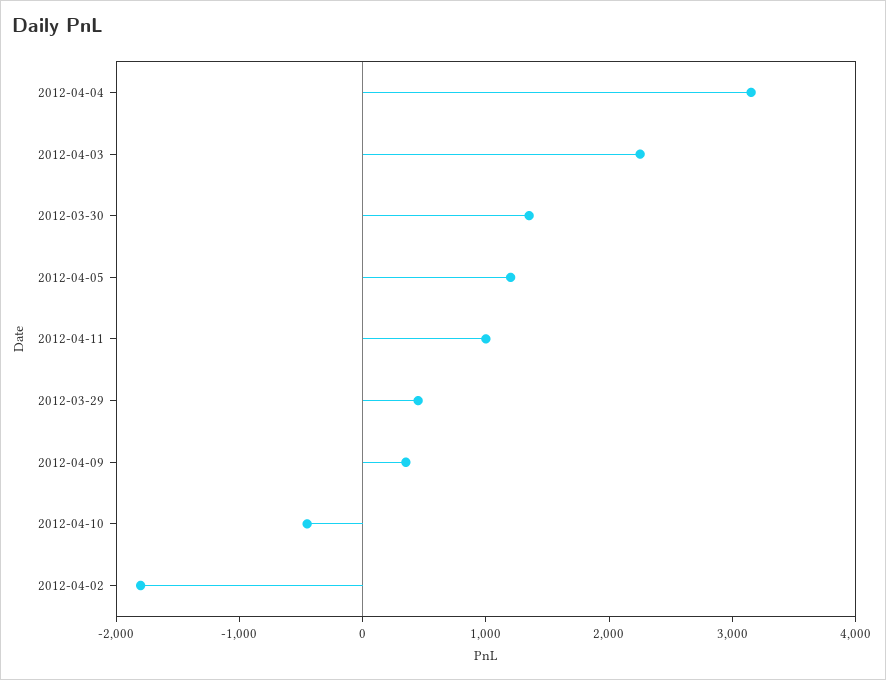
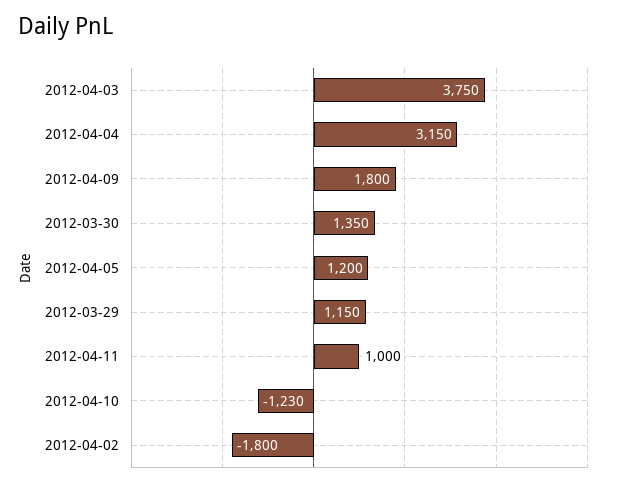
  {
    "2012-04-04": 3150,
-   "2012-04-03": 2200,
+   "2012-04-03": 3750,
    "2012-03-30": 1350,
    "2012-04-05": 1200,
    "2012-04-11": 1000,
-   "2012-03-29": 400,
+   "2012-03-29": 1150,
-   "2012-04-09": 400,
+   "2012-04-09": 1800,
-   "2012-04-10": -400,
+   "2012-04-10": -1230,
    "2012-04-02": -1800
  }

